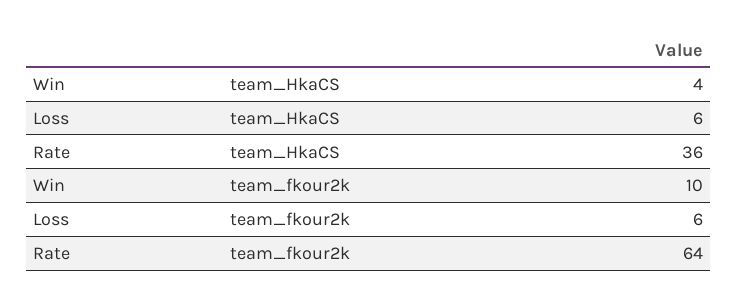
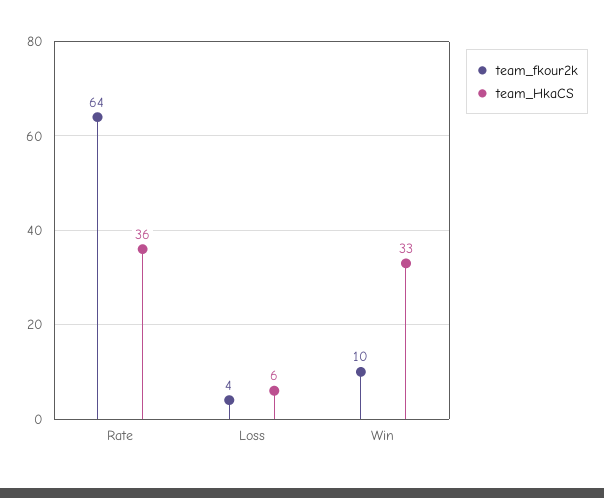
  {
    "team_HkaCS": {
-     "Win": 4,
+     "Win": 33,
      "Loss": 6,
      "Rate": 36
    },
    "team_fkour2k": {
      "Win": 10,
-     "Loss": 6,
+     "Loss": 4,
      "Rate": 64
    }
  }

